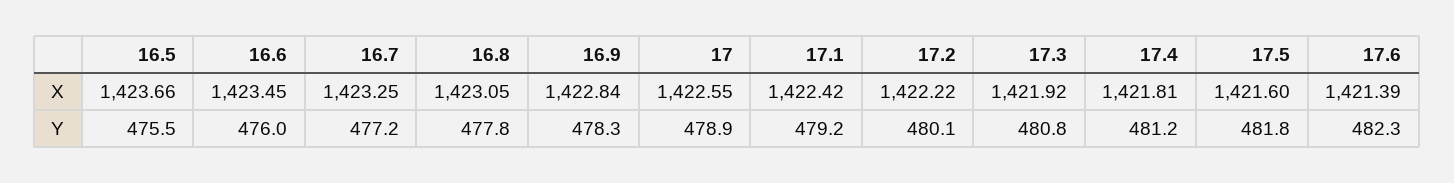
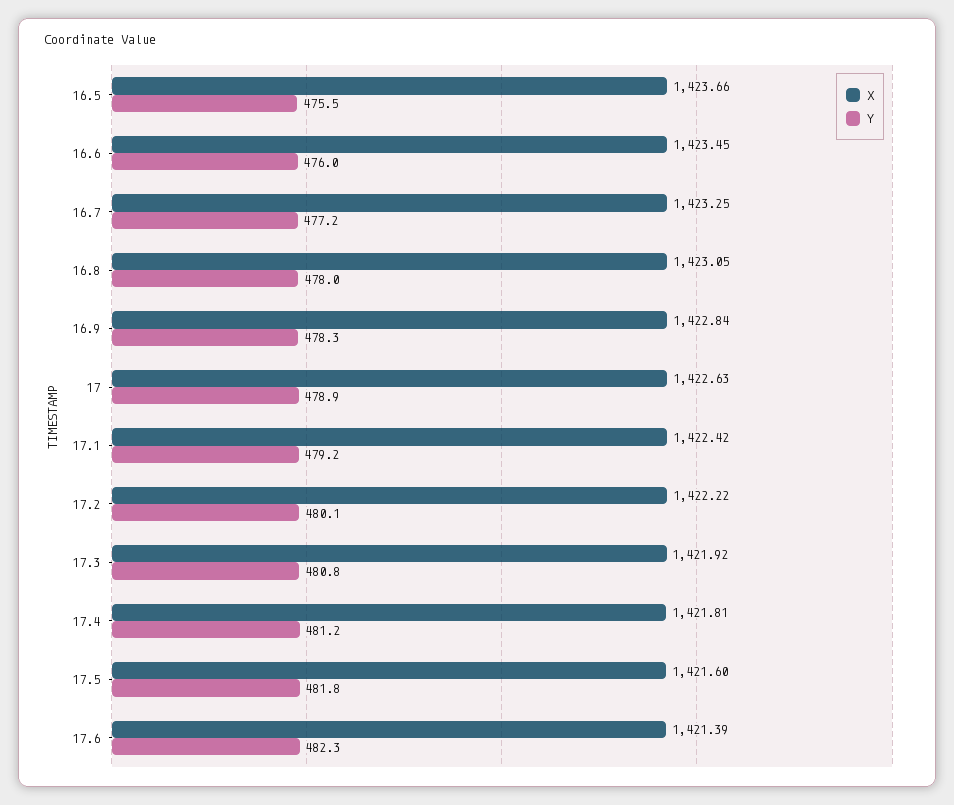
  {
    "X": {
      "16.5": 1423.66,
      "16.6": 1423.45,
      "16.7": 1423.25,
      "16.8": 1423.05,
      "16.9": 1422.84,
-     "17": 1422.55,
+     "17": 1422.63,
      "17.1": 1422.42,
      "17.2": 1422.22,
      "17.3": 1421.92,
      "17.4": 1421.81,
      "17.5": 1421.6,
      "17.6": 1421.39
    },
    "Y": {
      "16.5": 475.5,
      "16.6": 476,
      "16.7": 477.2,
-     "16.8": 477.8,
+     "16.8": 478,
      "16.9": 478.3,
      "17": 478.9,
      "17.1": 479.2,
      "17.2": 480.1,
      "17.3": 480.8,
      "17.4": 481.2,
      "17.5": 481.8,
      "17.6": 482.3
    }
  }

